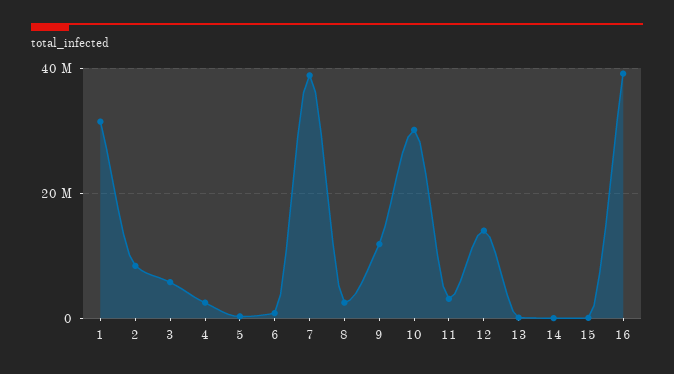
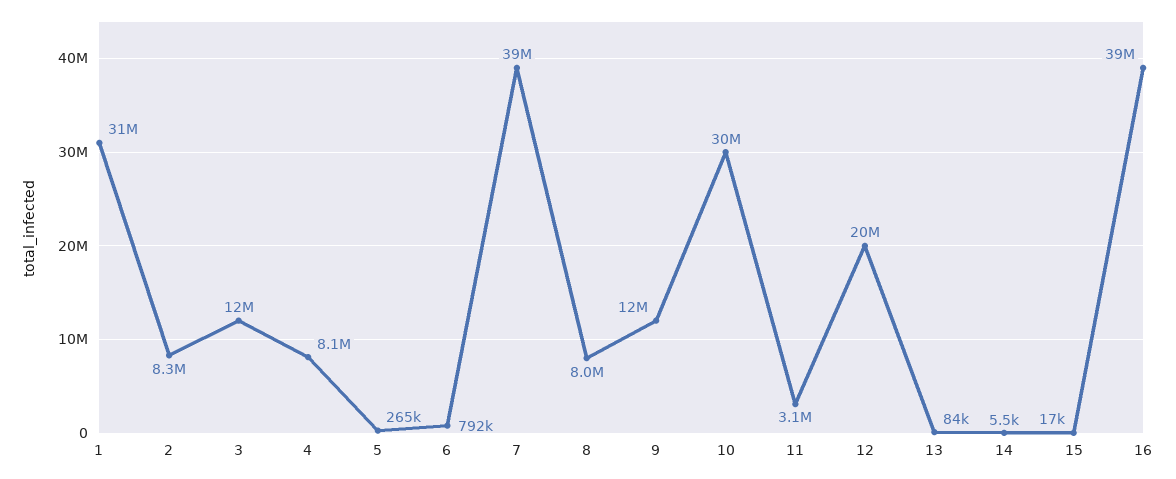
  {
    "1": 31000000,
    "2": 8300000,
-   "3": 6000000,
+   "3": 12000000,
-   "4": 2000000,
+   "4": 8100000,
    "5": 265000,
    "6": 792000,
    "7": 39000000,
-   "8": 2000000,
+   "8": 8000000,
    "9": 12000000,
    "10": 30000000,
    "11": 3100000,
-   "12": 14000000,
+   "12": 20000000,
    "13": 84000,
    "14": 5500,
    "15": 17000,
    "16": 39000000
  }

